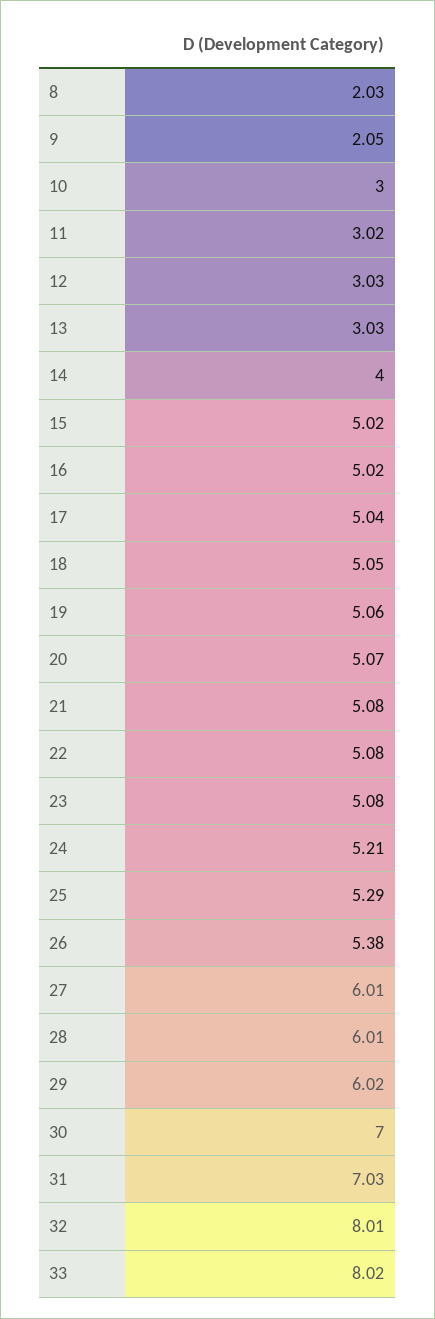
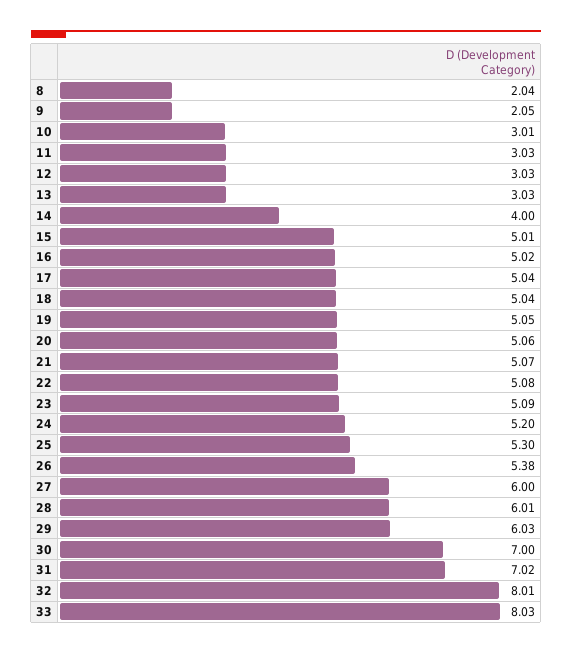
  {
-   "8": 2.03,
+   "8": 2.04,
    "9": 2.05,
-   "10": 3,
+   "10": 3.01,
-   "11": 3.02,
+   "11": 3.03,
    "12": 3.03,
    "13": 3.03,
    "14": 4,
-   "15": 5.02,
+   "15": 5.01,
    "16": 5.02,
    "17": 5.04,
-   "18": 5.05,
+   "18": 5.04,
-   "19": 5.06,
+   "19": 5.05,
-   "20": 5.07,
+   "20": 5.06,
-   "21": 5.08,
+   "21": 5.07,
    "22": 5.08,
-   "23": 5.08,
+   "23": 5.09,
-   "24": 5.21,
+   "24": 5.2,
-   "25": 5.29,
+   "25": 5.3,
    "26": 5.38,
-   "27": 6.01,
+   "27": 6,
    "28": 6.01,
-   "29": 6.02,
+   "29": 6.03,
    "30": 7,
-   "31": 7.03,
+   "31": 7.02,
    "32": 8.01,
-   "33": 8.02
+   "33": 8.03
  }

